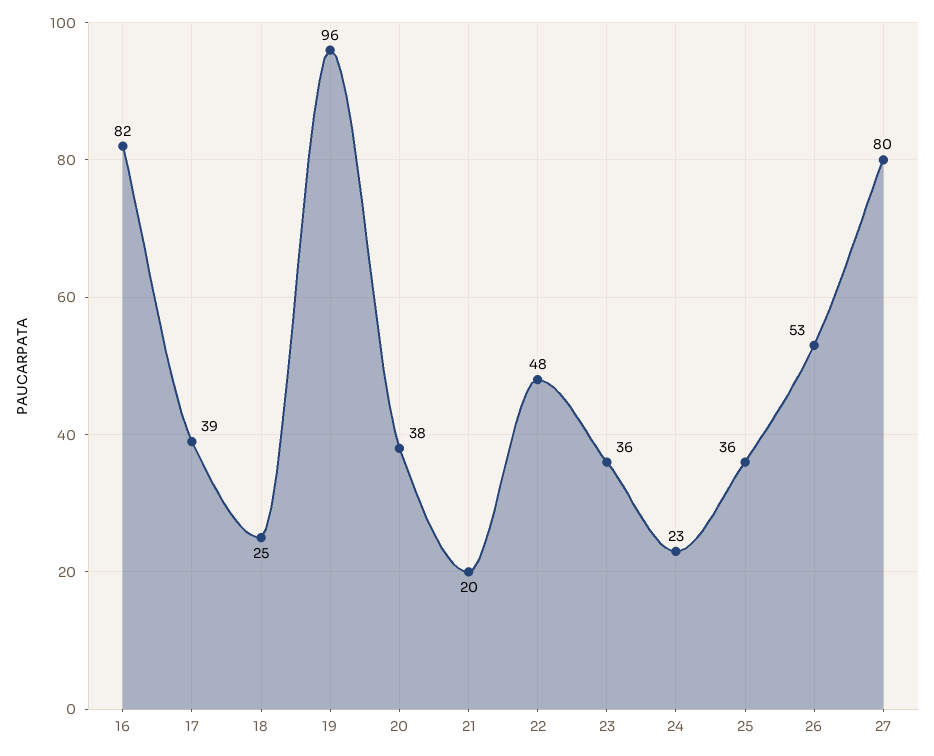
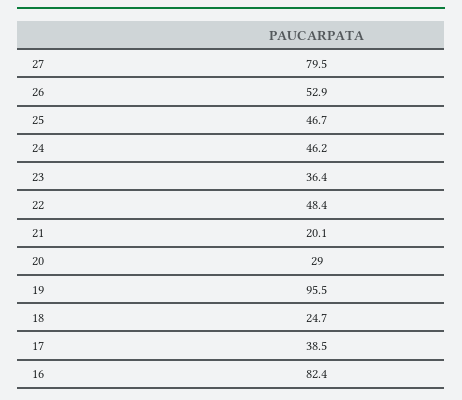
  {
    "16": 82.4,
    "17": 38.5,
    "18": 24.7,
    "19": 95.5,
-   "20": 38,
+   "20": 29,
    "21": 20.1,
    "22": 48.4,
    "23": 36.4,
-   "24": 23,
+   "24": 46.2,
-   "25": 36,
+   "25": 46.7,
    "26": 52.9,
    "27": 79.5
  }

